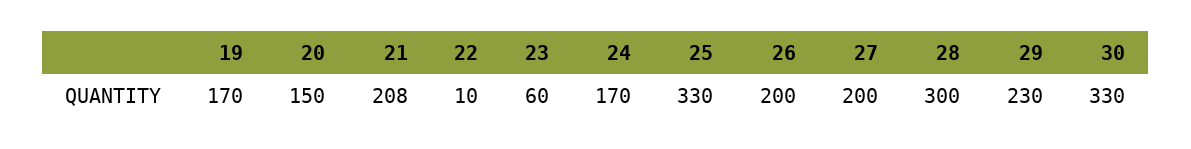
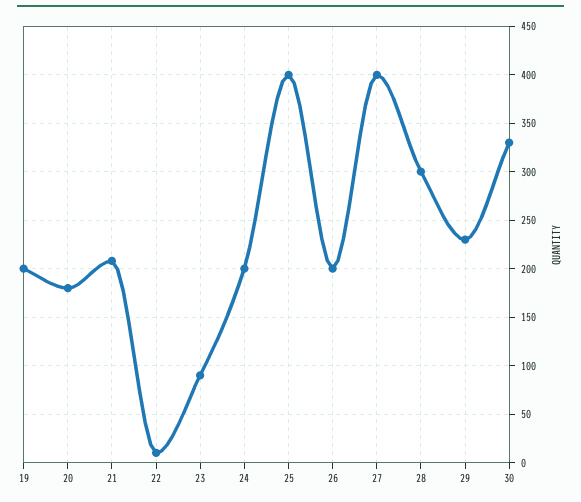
  {
-   "19": 170,
+   "19": 200,
-   "20": 150,
+   "20": 180,
    "21": 208,
    "22": 10,
-   "23": 60,
+   "23": 90,
-   "24": 170,
+   "24": 200,
-   "25": 330,
+   "25": 400,
    "26": 200,
-   "27": 200,
+   "27": 400,
    "28": 300,
    "29": 230,
    "30": 330
  }

